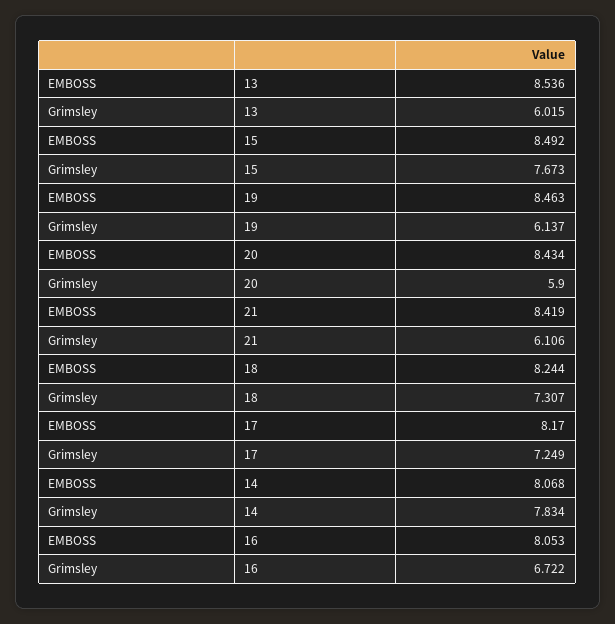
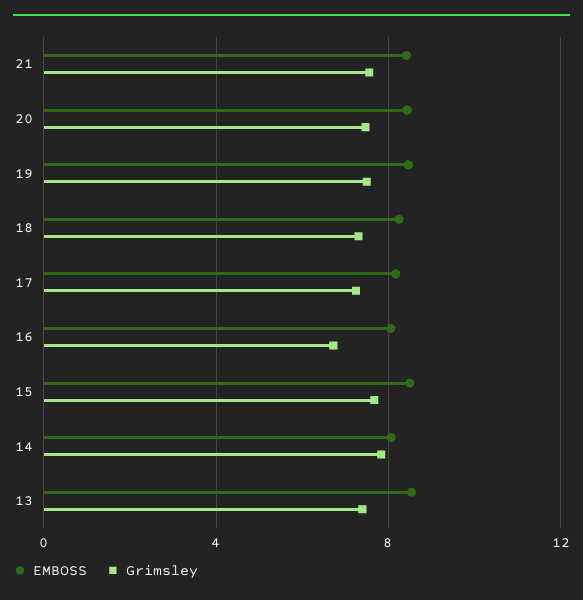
  {
    "EMBOSS": {
      "13": 8.536,
      "15": 8.492,
      "19": 8.463,
      "20": 8.434,
      "21": 8.419,
      "18": 8.244,
      "17": 8.17,
      "14": 8.068,
      "16": 8.053
    },
    "Grimsley": {
-     "13": 6.015,
+     "13": 7.5,
      "15": 7.673,
-     "19": 6.137,
+     "19": 7.5,
-     "20": 5.9,
+     "20": 7.5,
-     "21": 6.106,
+     "21": 7.5,
      "18": 7.307,
      "17": 7.249,
      "14": 7.834,
      "16": 6.722
    }
  }

